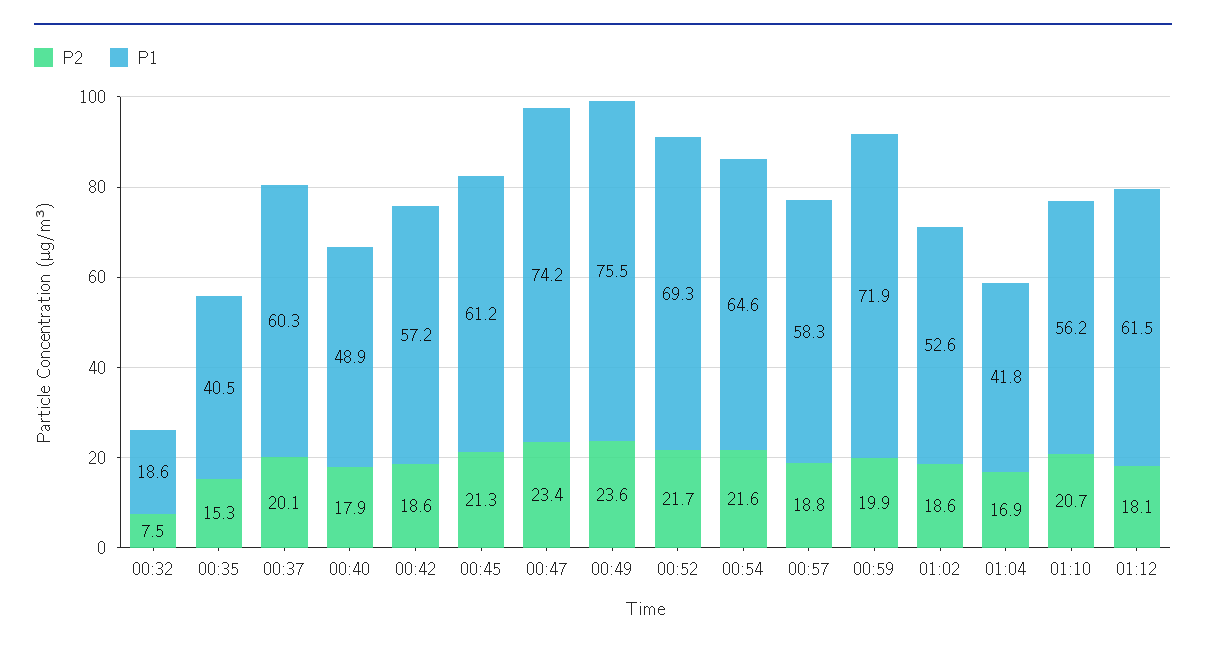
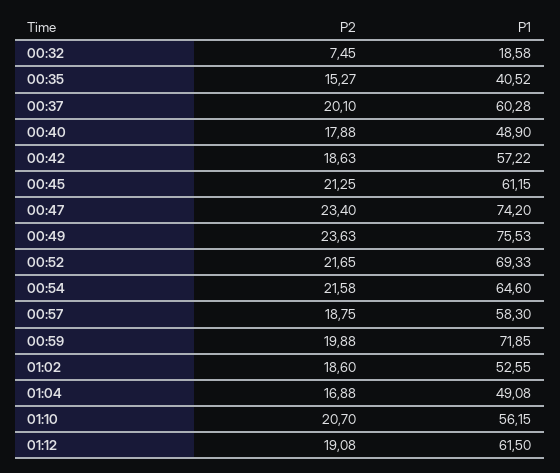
  {
    "P2": {
      "00:32": 7.45,
      "00:35": 15.27,
      "00:37": 20.1,
      "00:40": 17.88,
      "00:42": 18.63,
      "00:45": 21.25,
      "00:47": 23.4,
      "00:49": 23.63,
      "00:52": 21.65,
      "00:54": 21.58,
      "00:57": 18.75,
      "00:59": 19.88,
      "01:02": 18.6,
      "01:04": 16.88,
      "01:10": 20.7,
-     "01:12": 18.1
+     "01:12": 19.08
    },
    "P1": {
      "00:32": 18.58,
      "00:35": 40.52,
      "00:37": 60.28,
      "00:40": 48.9,
      "00:42": 57.22,
      "00:45": 61.15,
      "00:47": 74.2,
      "00:49": 75.53,
      "00:52": 69.33,
      "00:54": 64.6,
      "00:57": 58.3,
      "00:59": 71.85,
      "01:02": 52.55,
-     "01:04": 41.8,
+     "01:04": 49.08,
      "01:10": 56.15,
      "01:12": 61.5
    }
  }

